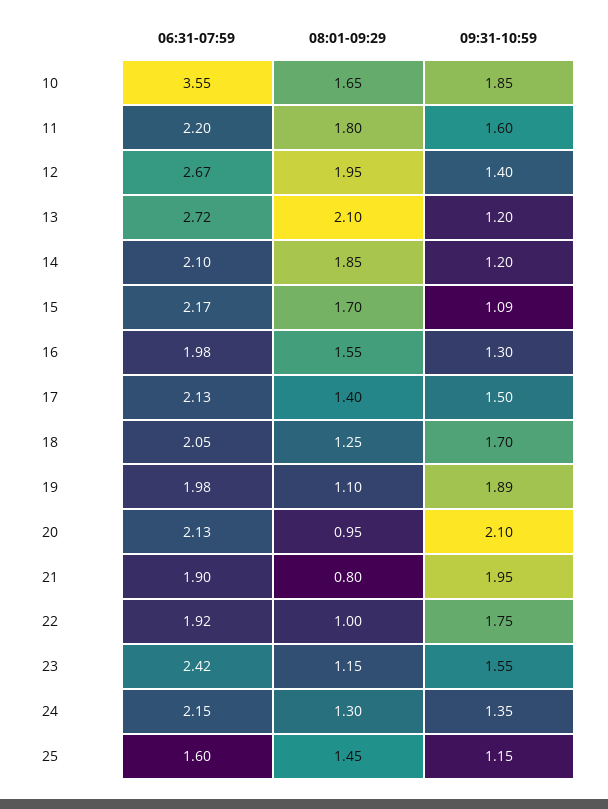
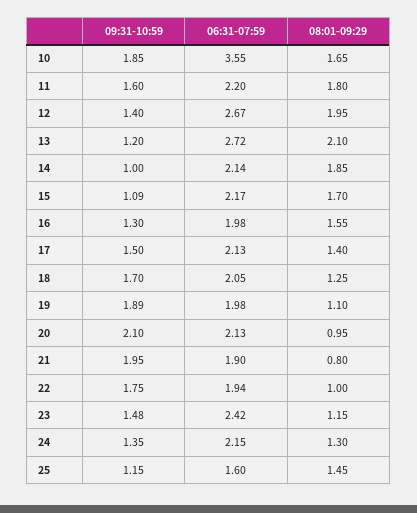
  {
    "06:31-07:59": {
      "10": 3.55,
      "11": 2.2,
      "12": 2.67,
      "13": 2.72,
-     "14": 2.1,
+     "14": 2.14,
      "15": 2.17,
      "16": 1.98,
      "17": 2.13,
      "18": 2.05,
      "19": 1.98,
      "20": 2.13,
      "21": 1.9,
-     "22": 1.92,
+     "22": 1.94,
      "23": 2.42,
      "24": 2.15,
      "25": 1.6
    },
    "08:01-09:29": {
      "10": 1.65,
      "11": 1.8,
      "12": 1.95,
      "13": 2.1,
      "14": 1.85,
      "15": 1.7,
      "16": 1.55,
      "17": 1.4,
      "18": 1.25,
      "19": 1.1,
      "20": 0.95,
      "21": 0.8,
      "22": 1,
      "23": 1.15,
      "24": 1.3,
      "25": 1.45
    },
    "09:31-10:59": {
      "10": 1.85,
      "11": 1.6,
      "12": 1.4,
      "13": 1.2,
-     "14": 1.2,
+     "14": 1,
      "15": 1.09,
      "16": 1.3,
      "17": 1.5,
      "18": 1.7,
      "19": 1.89,
      "20": 2.1,
      "21": 1.95,
      "22": 1.75,
-     "23": 1.55,
+     "23": 1.48,
      "24": 1.35,
      "25": 1.15
    }
  }

